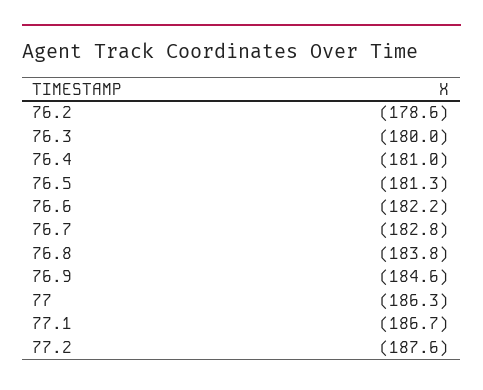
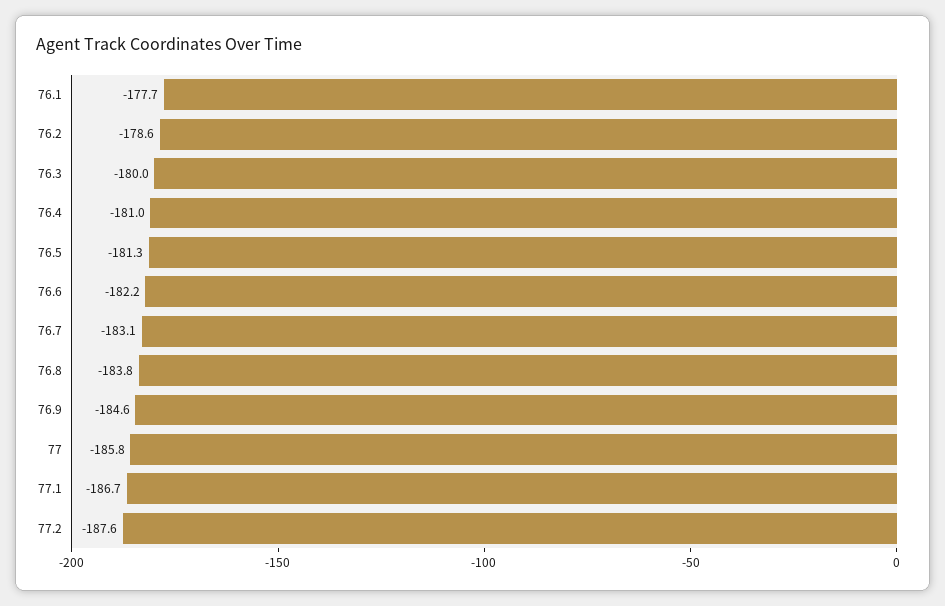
  {
    "76.2": -178.6,
    "76.3": -180,
    "76.4": -181,
    "76.5": -181.3,
    "76.6": -182.2,
-   "76.7": -182.8,
+   "76.7": -183.1,
    "76.8": -183.8,
    "76.9": -184.6,
-   "77": -186.3,
+   "77": -185.8,
    "77.1": -186.7,
-   "77.2": -187.6
+   "77.2": -187.6,
+   "76.1": -177.7
  }

